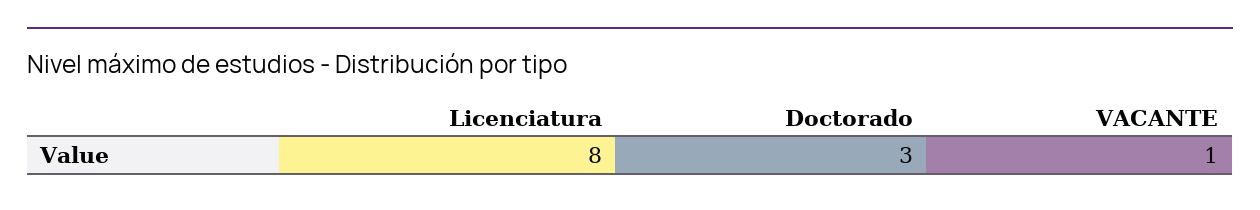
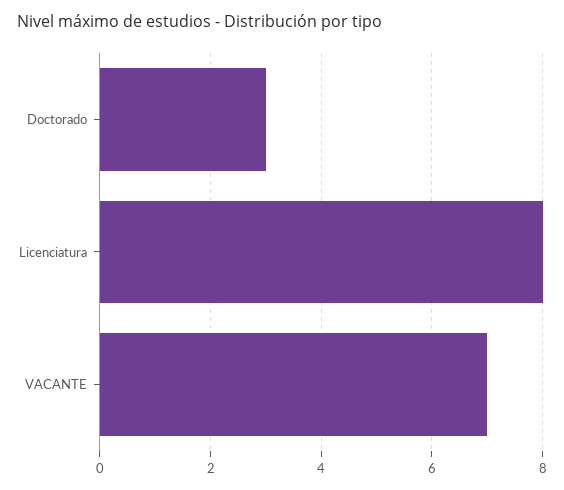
  {
    "Licenciatura": 8,
    "Doctorado": 3,
-   "VACANTE": 1
+   "VACANTE": 7
  }

